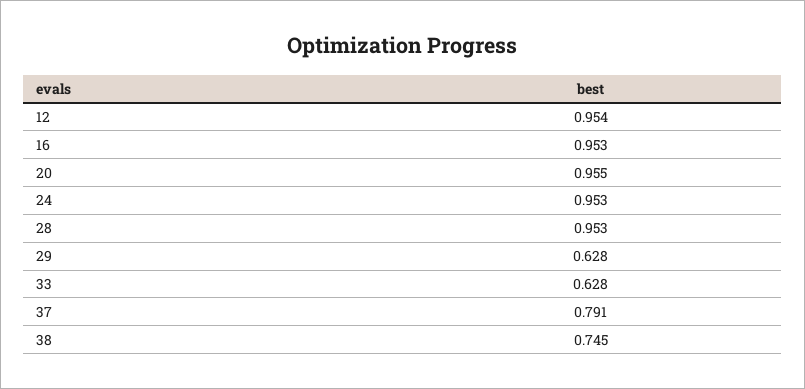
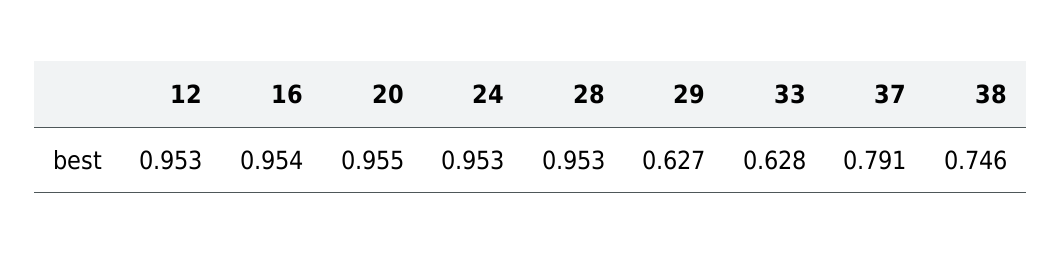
  {
-   "12": 0.954,
+   "12": 0.953,
-   "16": 0.953,
+   "16": 0.954,
    "20": 0.955,
    "24": 0.953,
    "28": 0.953,
-   "29": 0.628,
+   "29": 0.627,
    "33": 0.628,
    "37": 0.791,
-   "38": 0.745
+   "38": 0.746
  }

